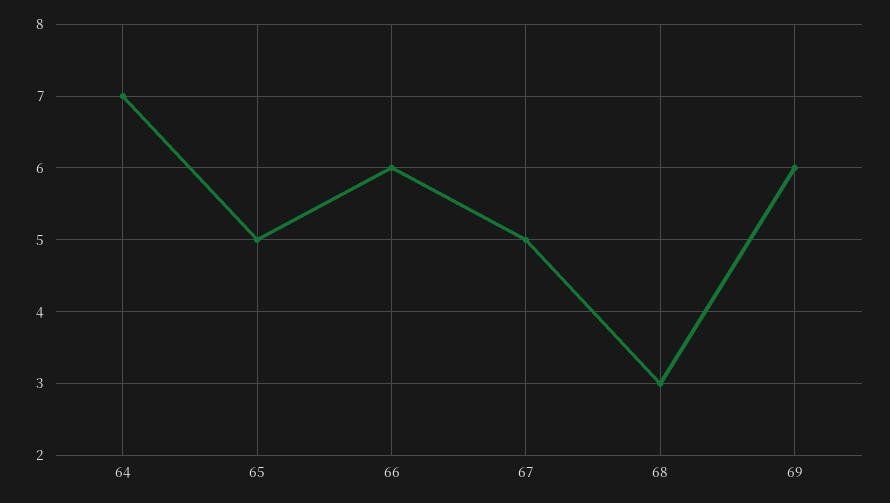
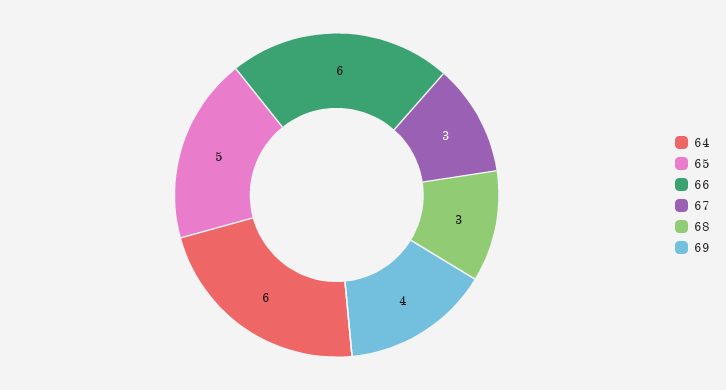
  {
-   "64": 7,
+   "64": 6,
    "65": 5,
    "66": 6,
-   "67": 5,
+   "67": 3,
    "68": 3,
-   "69": 6
+   "69": 4
  }

